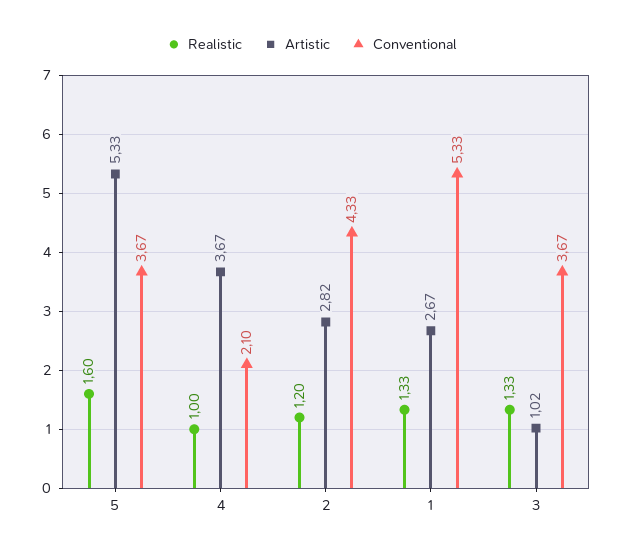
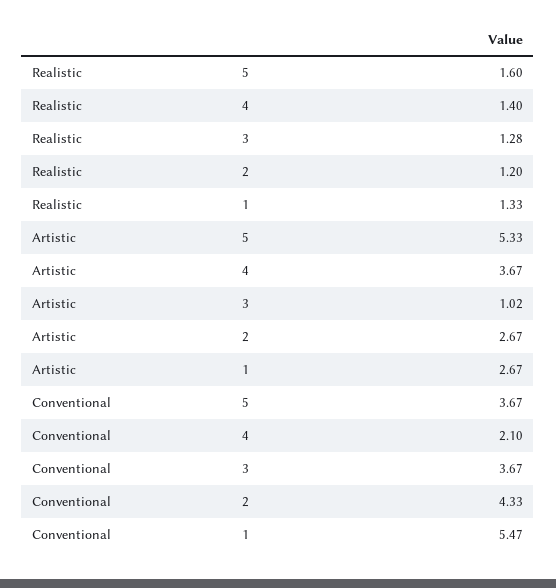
  {
    "Realistic": {
      "5": 1.6,
-     "4": 1,
+     "4": 1.4,
      "2": 1.2,
      "1": 1.33,
-     "3": 1.33
+     "3": 1.28
    },
    "Artistic": {
      "5": 5.33,
      "4": 3.67,
-     "2": 2.82,
+     "2": 2.67,
      "1": 2.67,
      "3": 1.02
    },
    "Conventional": {
      "5": 3.67,
      "4": 2.1,
      "2": 4.33,
-     "1": 5.33,
+     "1": 5.47,
      "3": 3.67
    }
  }

